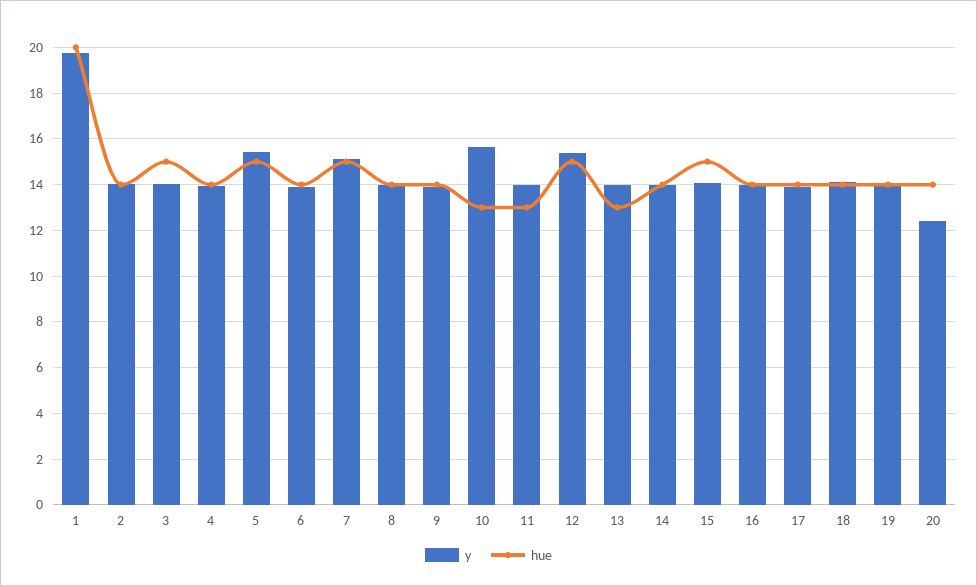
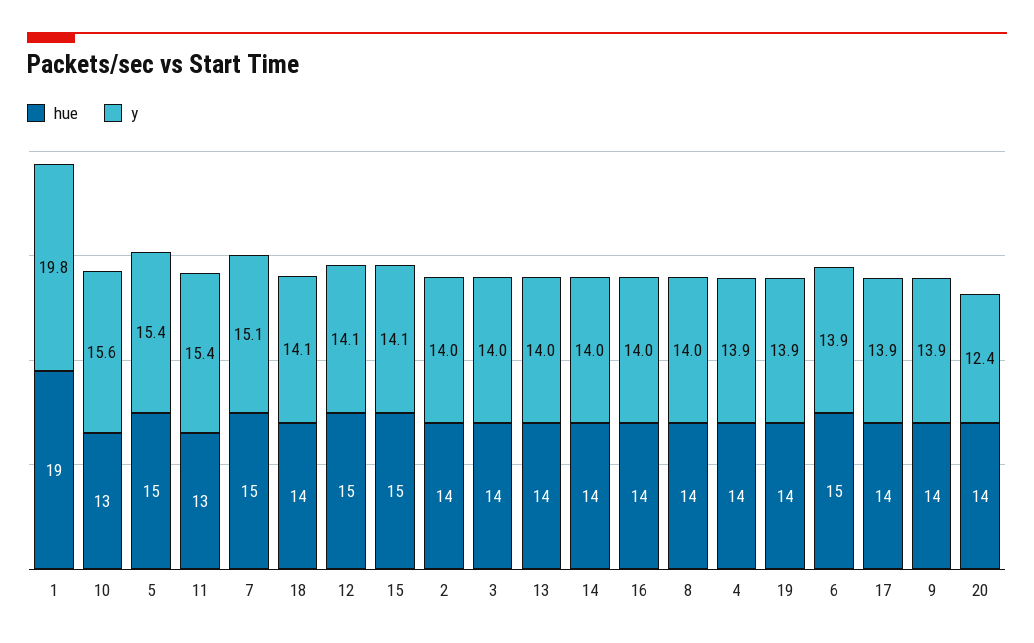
  {
    "y": {
      "1": 19.8,
      "2": 14,
      "3": 14,
      "4": 13.9,
      "5": 15.4,
      "6": 13.9,
      "7": 15.1,
      "8": 14,
      "9": 13.9,
      "10": 15.6,
-     "11": 14,
+     "11": 15.4,
-     "12": 15.5,
+     "12": 14.1,
      "13": 14,
      "14": 14,
      "15": 14.1,
      "16": 14,
      "17": 13.9,
      "18": 14.1,
      "19": 13.9,
      "20": 12.4
    },
    "hue": {
-     "1": 20,
+     "1": 19,
      "2": 14,
-     "3": 15,
+     "3": 14,
      "4": 14,
      "5": 15,
-     "6": 14,
+     "6": 15,
      "7": 15,
      "8": 14,
      "9": 14,
      "10": 13,
      "11": 13,
      "12": 15,
-     "13": 13,
+     "13": 14,
      "14": 14,
      "15": 15,
      "16": 14,
      "17": 14,
      "18": 14,
      "19": 14,
      "20": 14
    }
  }

